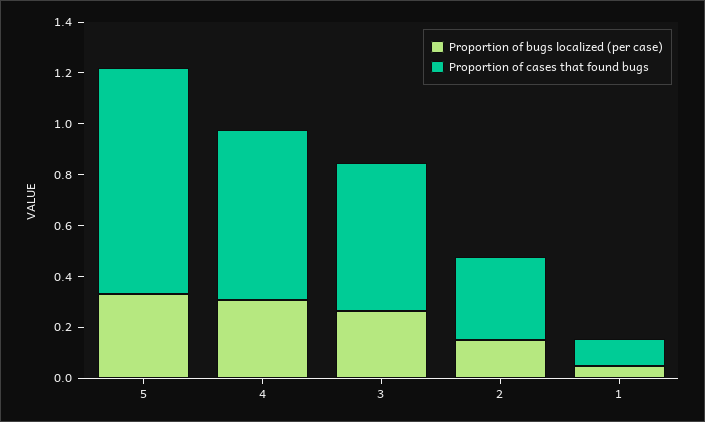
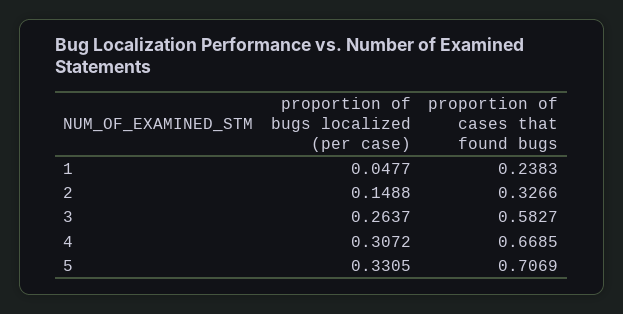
  {
    "Proportion of bugs localized (per case)": {
      "5": 0.3305,
      "4": 0.3072,
      "3": 0.2637,
      "2": 0.1488,
      "1": 0.0477
    },
    "Proportion of cases that found bugs": {
-     "5": 0.9,
+     "5": 0.7069,
      "4": 0.6685,
      "3": 0.5827,
      "2": 0.3266,
-     "1": 0.1
+     "1": 0.2383
    }
  }

